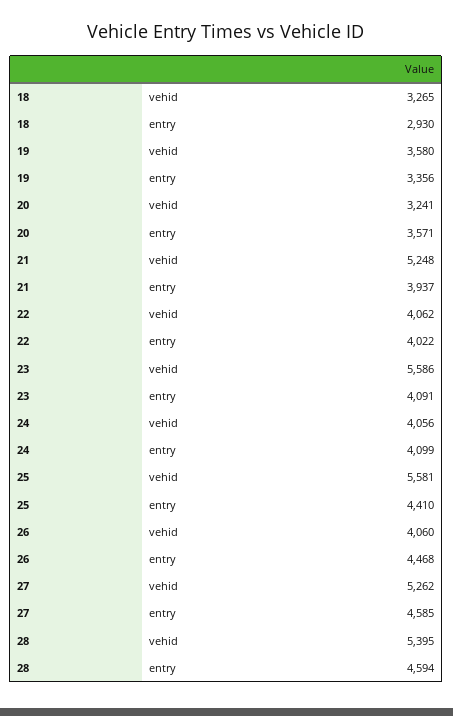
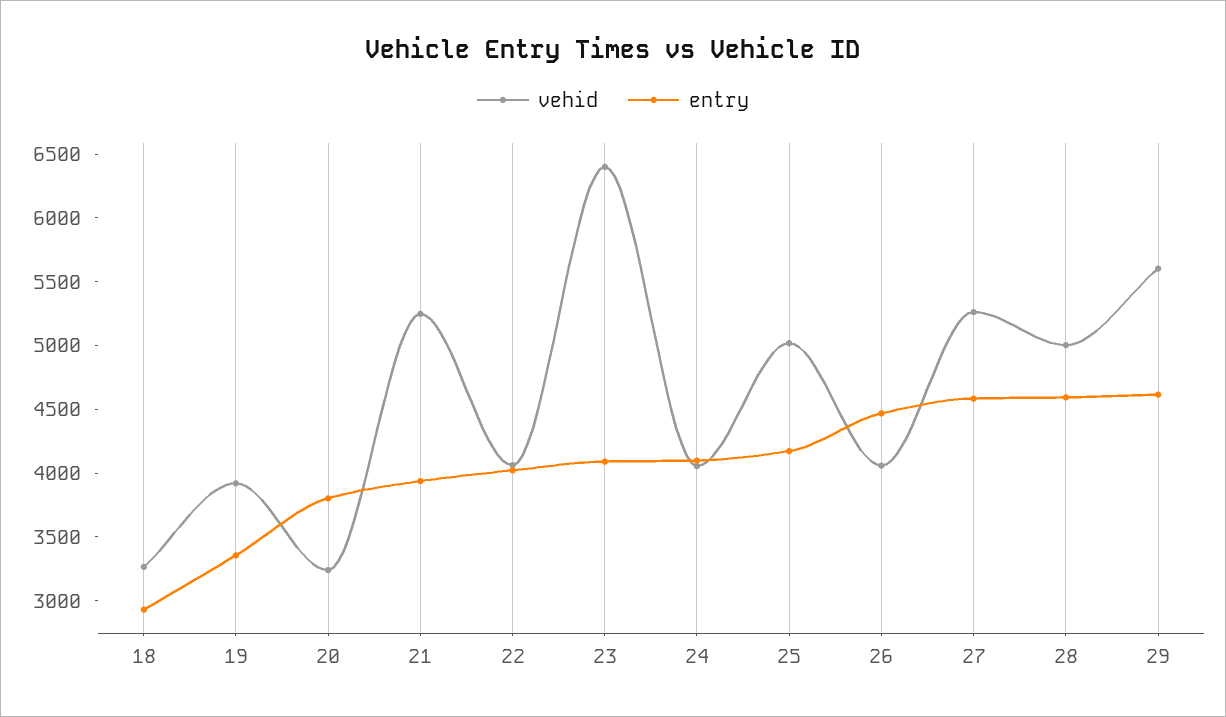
  {
    "vehid": {
      "18": 3265,
-     "19": 3580,
+     "19": 3900,
      "20": 3241,
      "21": 5248,
      "22": 4062,
-     "23": 5586,
+     "23": 6400,
      "24": 4056,
-     "25": 5581,
+     "25": 5000,
      "26": 4060,
      "27": 5262,
-     "28": 5395
+     "28": 5000,
+     "29": 5600
    },
    "entry": {
      "18": 2930,
      "19": 3356,
-     "20": 3571,
+     "20": 3800,
      "21": 3937,
      "22": 4022,
      "23": 4091,
      "24": 4099,
-     "25": 4410,
+     "25": 4200,
      "26": 4468,
      "27": 4585,
-     "28": 4594
+     "28": 4594,
+     "29": 4600
    }
  }

